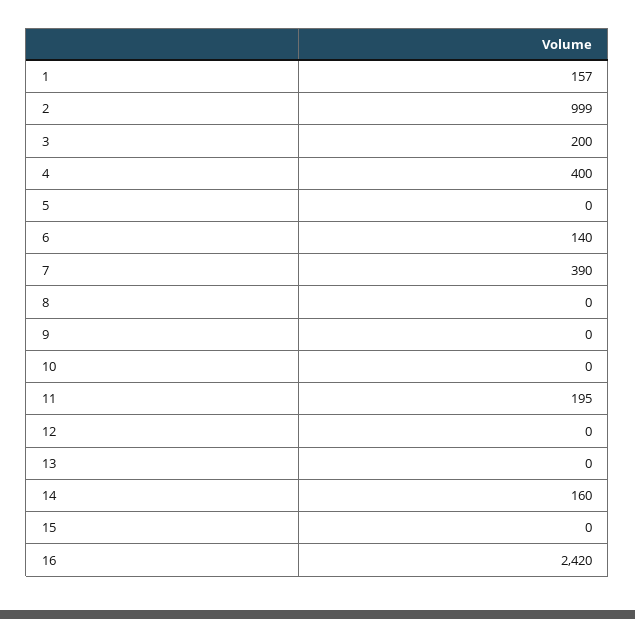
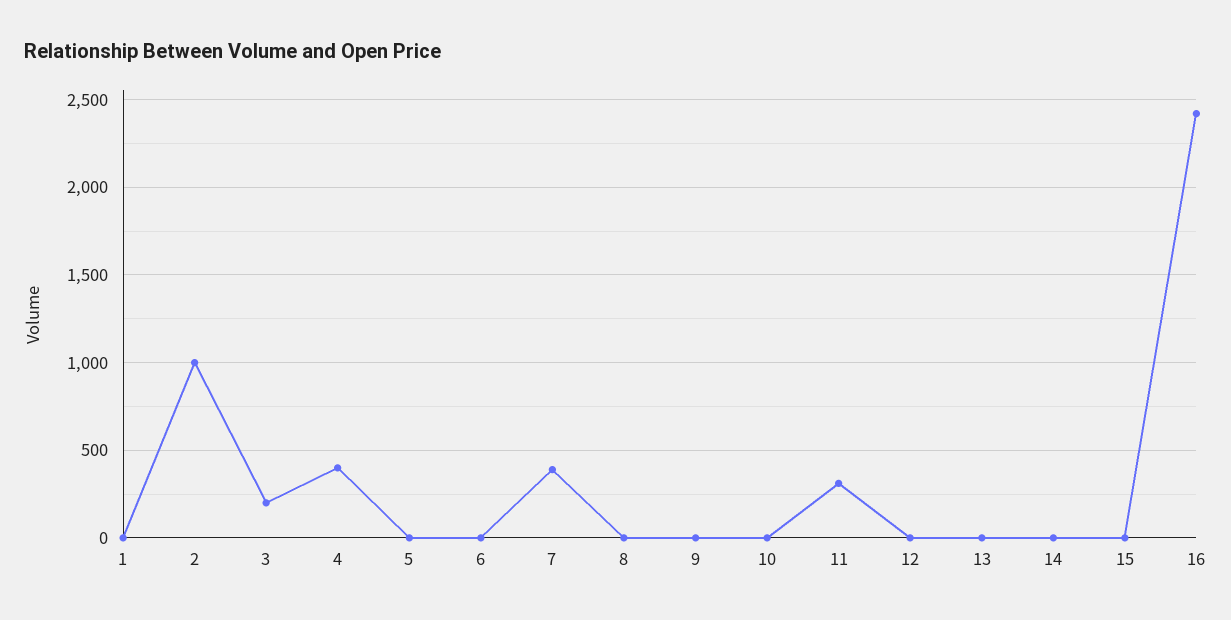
  {
-   "1": 157,
+   "1": 0,
    "2": 999,
    "3": 200,
    "4": 400,
    "5": 0,
-   "6": 140,
+   "6": 0,
    "7": 390,
    "8": 0,
    "9": 0,
    "10": 0,
-   "11": 195,
+   "11": 300,
    "12": 0,
    "13": 0,
-   "14": 160,
+   "14": 0,
    "15": 0,
    "16": 2420
  }

